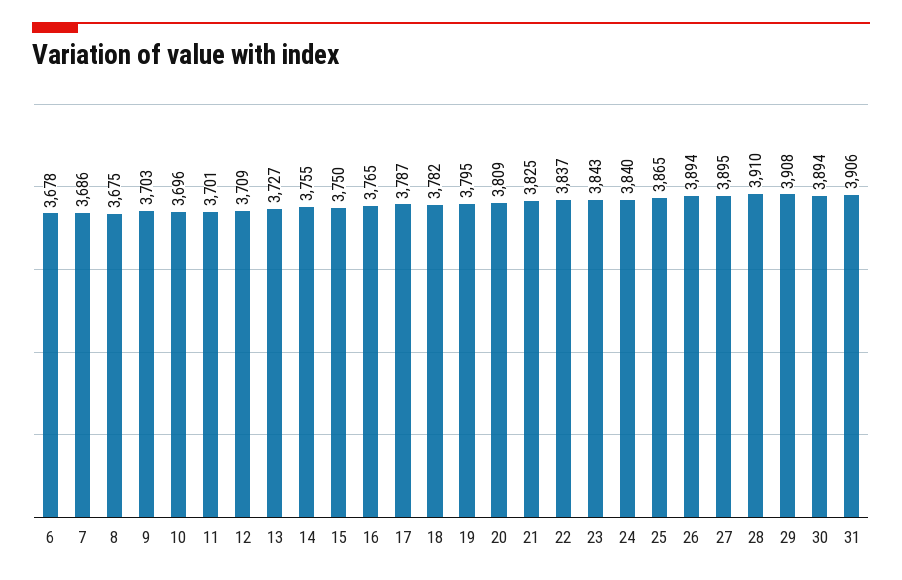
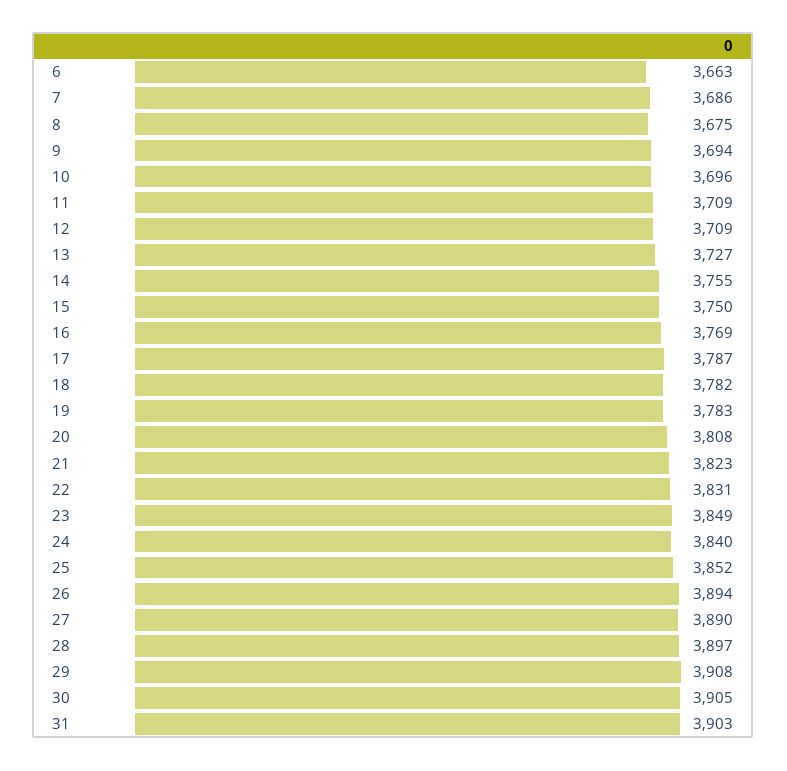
  {
-   "6": 3678,
+   "6": 3663,
    "7": 3686,
    "8": 3675,
-   "9": 3703,
+   "9": 3694,
    "10": 3696,
-   "11": 3701,
+   "11": 3709,
    "12": 3709,
    "13": 3727,
    "14": 3755,
    "15": 3750,
-   "16": 3765,
+   "16": 3769,
    "17": 3787,
    "18": 3782,
-   "19": 3795,
+   "19": 3783,
-   "20": 3809,
+   "20": 3808,
-   "21": 3825,
+   "21": 3823,
-   "22": 3837,
+   "22": 3831,
-   "23": 3843,
+   "23": 3849,
    "24": 3840,
-   "25": 3865,
+   "25": 3852,
    "26": 3894,
-   "27": 3895,
+   "27": 3890,
-   "28": 3910,
+   "28": 3897,
    "29": 3908,
-   "30": 3894,
+   "30": 3905,
-   "31": 3906
+   "31": 3903
  }

